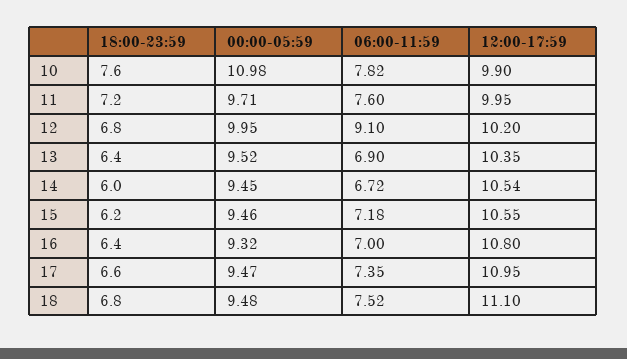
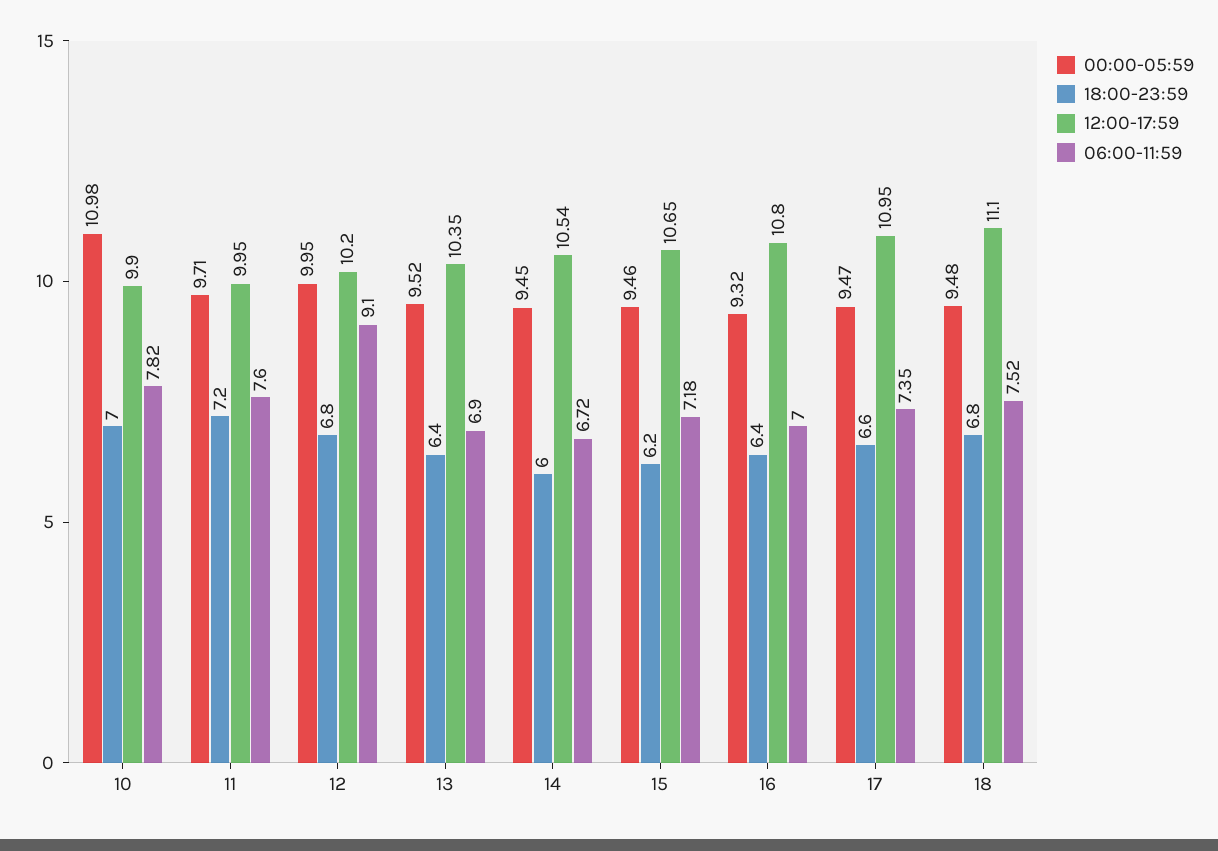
  {
    "18:00-23:59": {
-     "10": 7.6,
+     "10": 7,
      "11": 7.2,
      "12": 6.8,
      "13": 6.4,
      "14": 6,
      "15": 6.2,
      "16": 6.4,
      "17": 6.6,
      "18": 6.8
    },
    "00:00-05:59": {
      "10": 10.98,
      "11": 9.71,
      "12": 9.95,
      "13": 9.52,
      "14": 9.45,
      "15": 9.46,
      "16": 9.32,
      "17": 9.47,
      "18": 9.48
    },
    "06:00-11:59": {
      "10": 7.82,
      "11": 7.6,
      "12": 9.1,
      "13": 6.9,
      "14": 6.72,
      "15": 7.18,
      "16": 7,
      "17": 7.35,
      "18": 7.52
    },
    "12:00-17:59": {
      "10": 9.9,
      "11": 9.95,
      "12": 10.2,
      "13": 10.35,
      "14": 10.54,
-     "15": 10.55,
+     "15": 10.65,
      "16": 10.8,
      "17": 10.95,
      "18": 11.1
    }
  }

